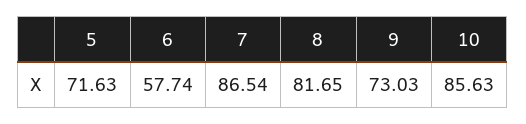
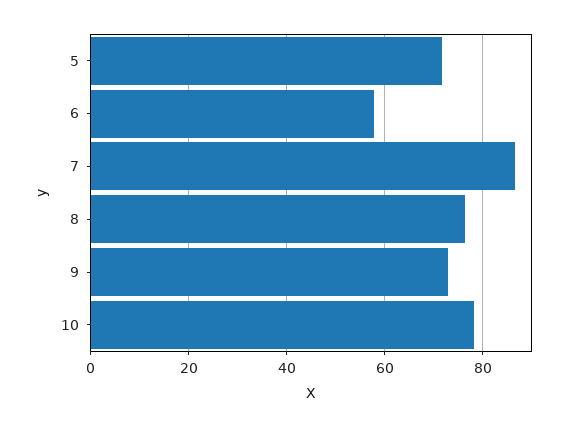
  {
    "5": 71.63,
    "6": 57.74,
    "7": 86.54,
-   "8": 81.65,
+   "8": 76,
    "9": 73.03,
-   "10": 85.63
+   "10": 78
  }

